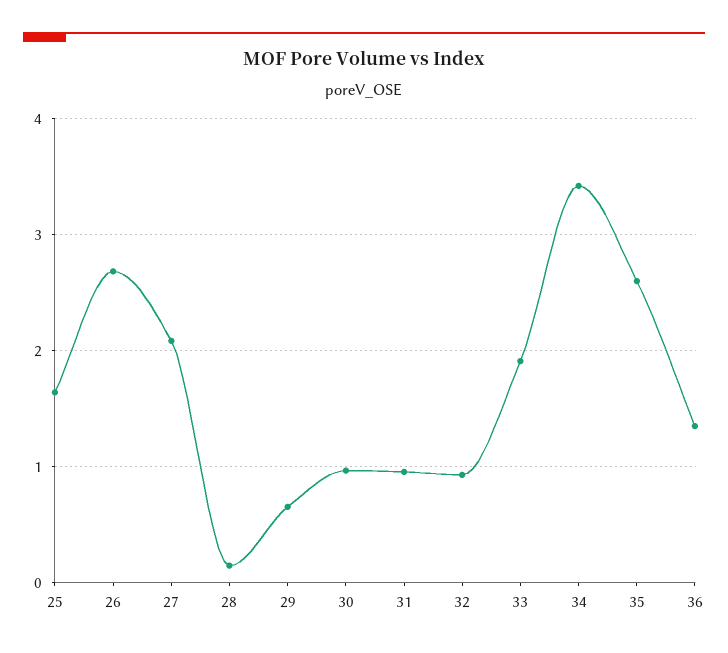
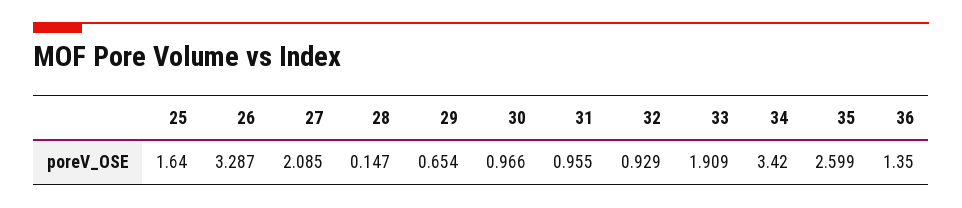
  {
    "25": 1.64,
-   "26": 2.7,
+   "26": 3.287,
    "27": 2.085,
    "28": 0.147,
    "29": 0.654,
    "30": 0.966,
    "31": 0.955,
    "32": 0.929,
    "33": 1.909,
    "34": 3.42,
    "35": 2.599,
    "36": 1.35
  }

